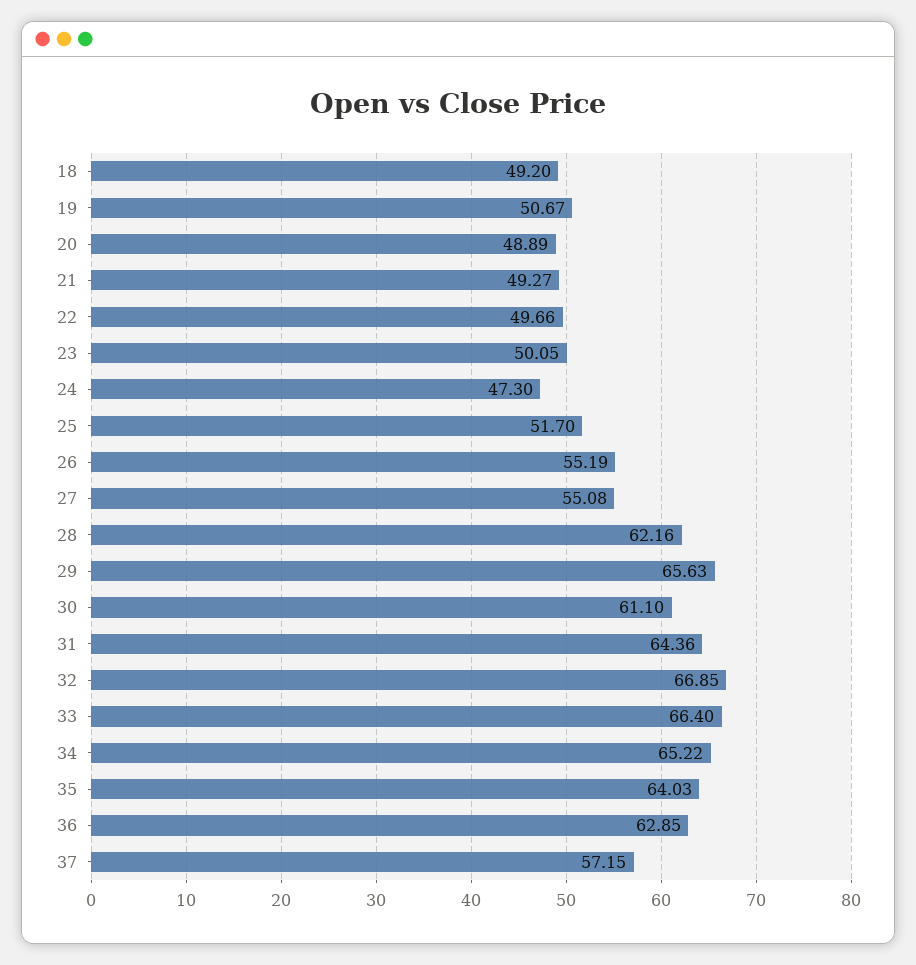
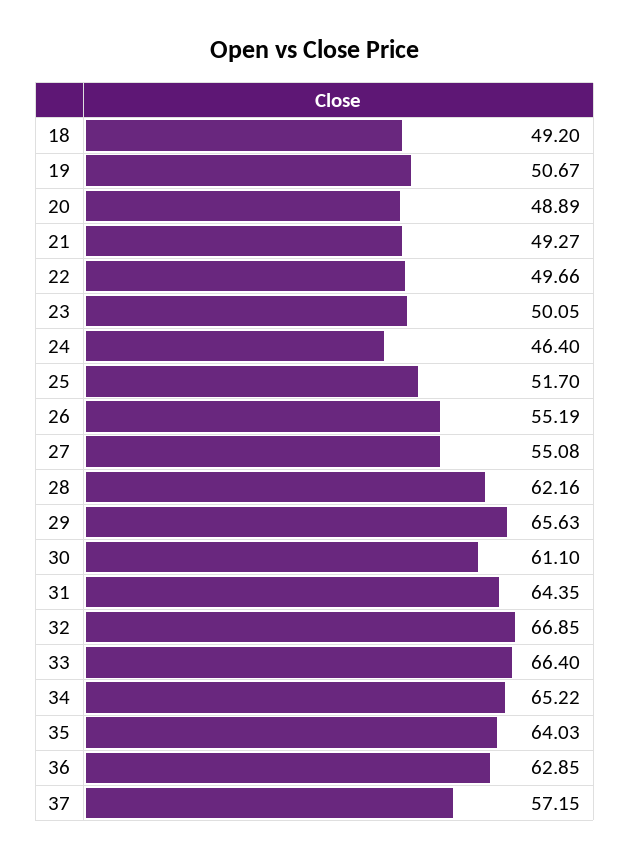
  {
    "18": 49.2,
    "19": 50.67,
    "20": 48.89,
    "21": 49.27,
    "22": 49.66,
    "23": 50.05,
-   "24": 47.3,
+   "24": 46.4,
    "25": 51.7,
    "26": 55.19,
    "27": 55.08,
    "28": 62.16,
    "29": 65.63,
    "30": 61.1,
-   "31": 64.36,
+   "31": 64.35,
    "32": 66.85,
    "33": 66.4,
    "34": 65.22,
    "35": 64.03,
    "36": 62.85,
    "37": 57.15
  }

